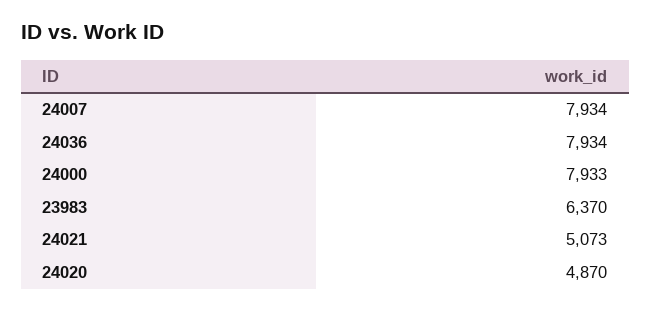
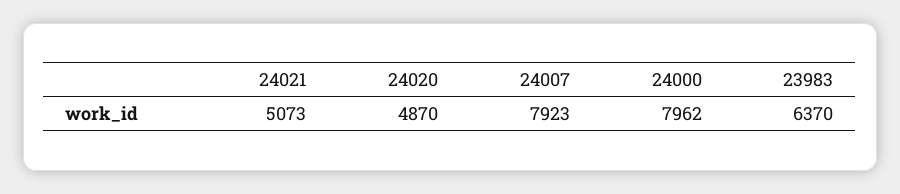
  {
-   "24007": 7934,
+   "24007": 7923,
-   "24036": 7934,
-   "24000": 7933,
+   "24000": 7962,
    "23983": 6370,
    "24021": 5073,
    "24020": 4870
  }

